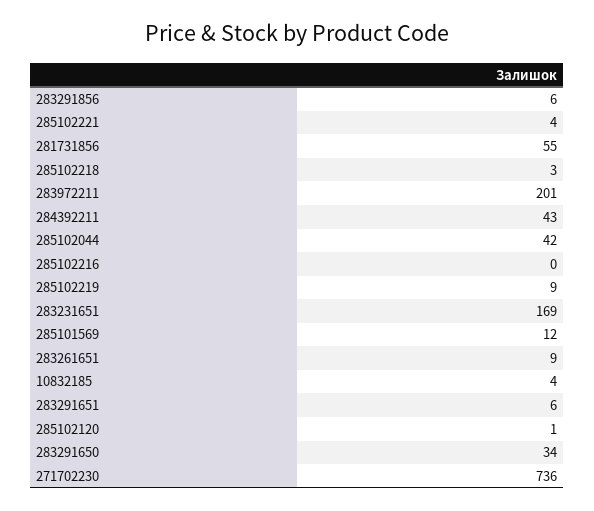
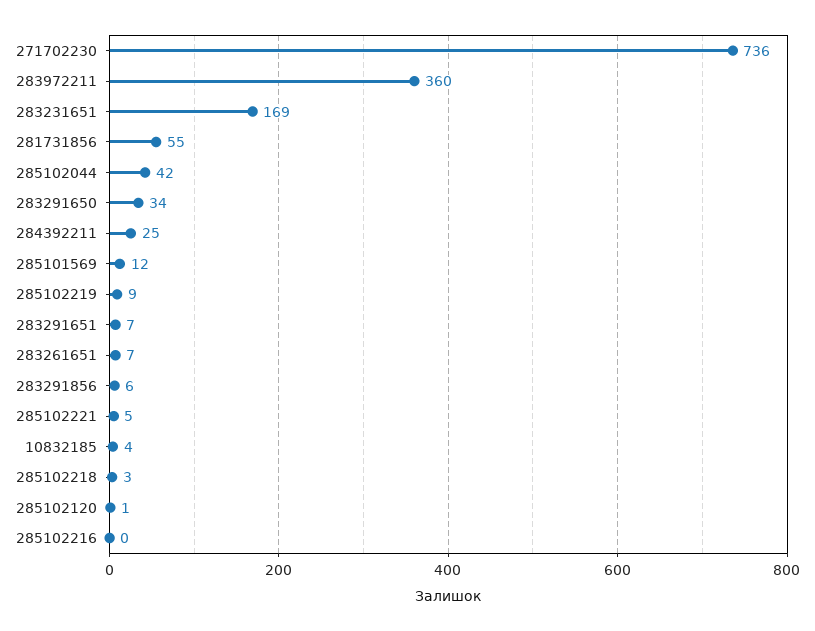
  {
    "283291856": 6,
-   "285102221": 4,
+   "285102221": 5,
    "281731856": 55,
    "285102218": 3,
-   "283972211": 201,
+   "283972211": 360,
-   "284392211": 43,
+   "284392211": 25,
    "285102044": 42,
    "285102216": 0,
    "285102219": 9,
    "283231651": 169,
    "285101569": 12,
-   "283261651": 9,
+   "283261651": 7,
    "10832185": 4,
-   "283291651": 6,
+   "283291651": 7,
    "285102120": 1,
    "283291650": 34,
    "271702230": 736
  }

